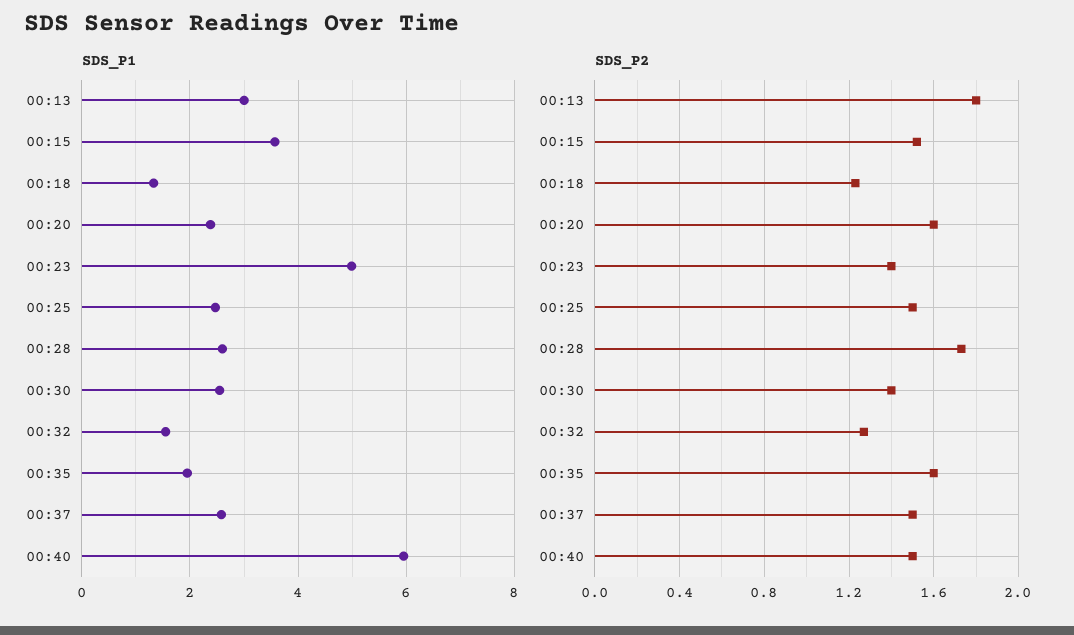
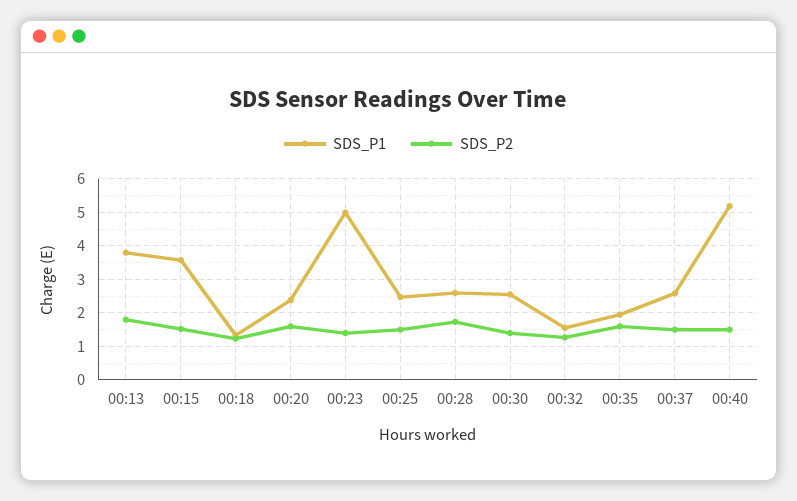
  {
    "SDS_P1": {
-     "00:13": 3,
+     "00:13": 3.8,
      "00:15": 3.6,
      "00:18": 1.4,
      "00:20": 2.4,
      "00:23": 5,
      "00:25": 2.4,
      "00:28": 2.6,
      "00:30": 2.6,
      "00:32": 1.6,
      "00:35": 2,
      "00:37": 2.6,
-     "00:40": 6
+     "00:40": 5.2
    },
    "SDS_P2": {
      "00:13": 1.8,
      "00:15": 1.5,
      "00:18": 1.25,
      "00:20": 1.6,
      "00:23": 1.4,
      "00:25": 1.5,
      "00:28": 1.75,
      "00:30": 1.4,
      "00:32": 1.25,
      "00:35": 1.6,
      "00:37": 1.5,
      "00:40": 1.5
    }
  }

